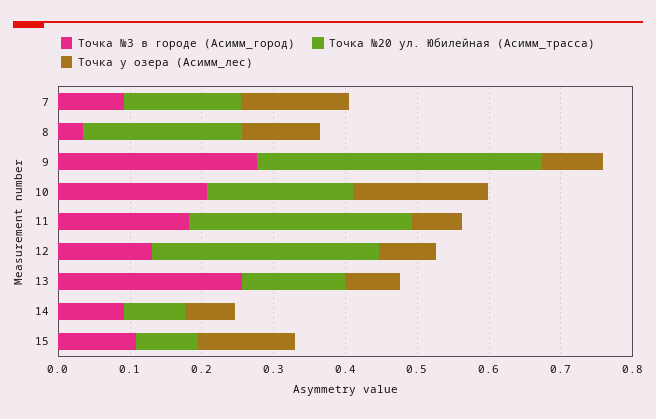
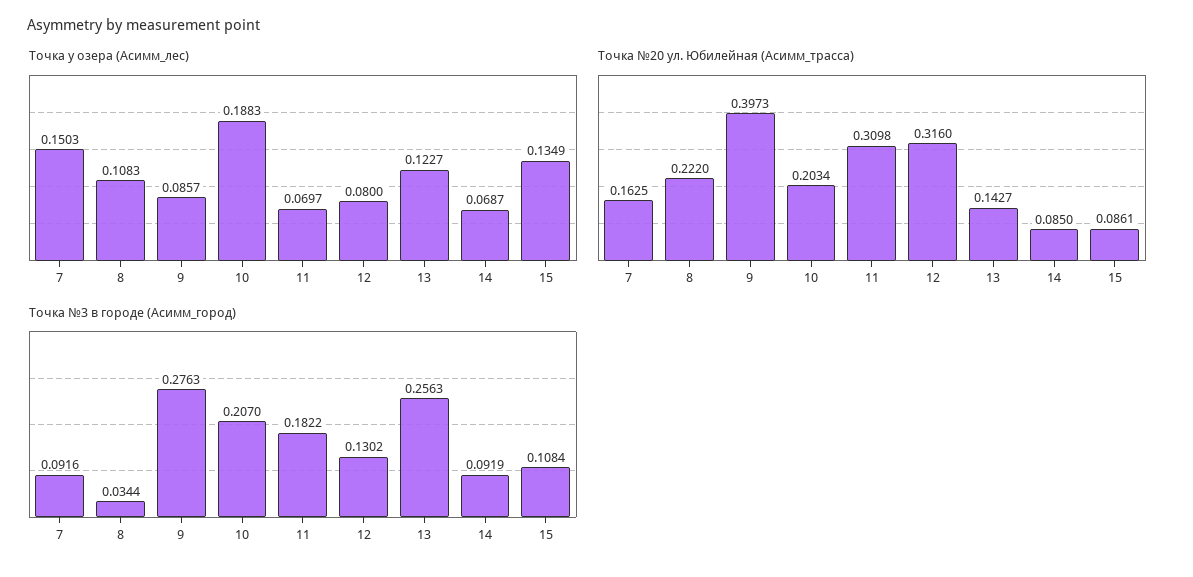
  {
    "Точка №3 в городе (Асимм_город)": {
      "7": 0.0916,
      "8": 0.0344,
      "9": 0.2763,
      "10": 0.207,
      "11": 0.1822,
      "12": 0.1302,
      "13": 0.2563,
      "14": 0.0919,
      "15": 0.1084
    },
    "Точка №20 ул. Юбилейная (Асимм_трасса)": {
      "7": 0.1625,
      "8": 0.222,
      "9": 0.3973,
      "10": 0.2034,
      "11": 0.3098,
      "12": 0.316,
      "13": 0.1427,
      "14": 0.085,
      "15": 0.0861
    },
    "Точка у озера (Асимм_лес)": {
      "7": 0.1503,
      "8": 0.1083,
      "9": 0.0857,
      "10": 0.1883,
      "11": 0.0697,
      "12": 0.08,
-     "13": 0.08,
+     "13": 0.1227,
      "14": 0.0687,
      "15": 0.1349
    }
  }

